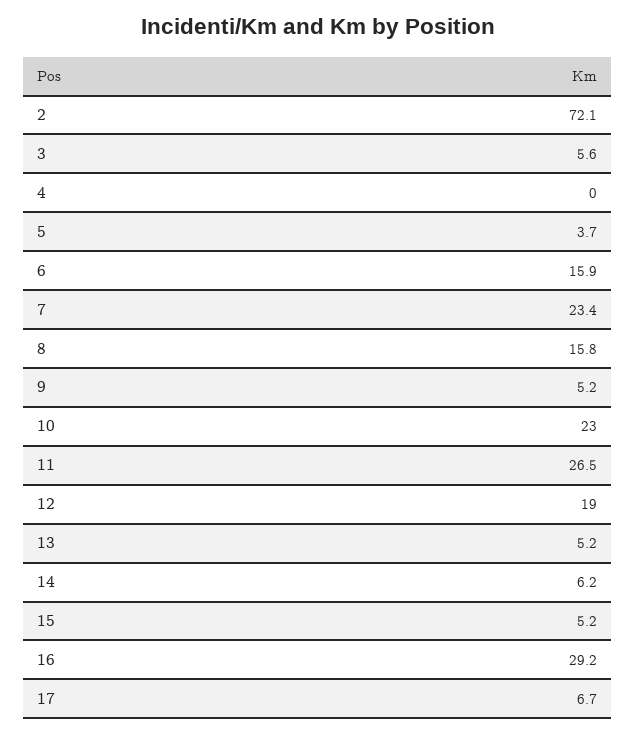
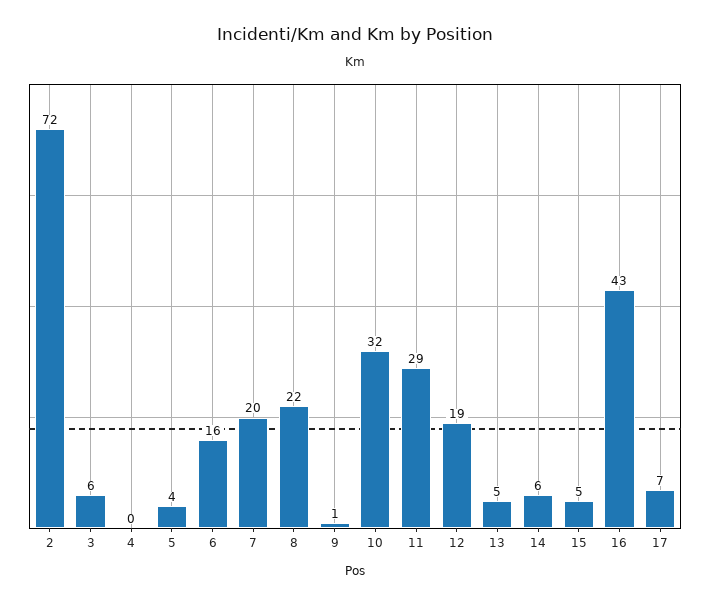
  {
    "2": 72.1,
    "3": 5.6,
    "4": 0,
    "5": 3.7,
    "6": 15.9,
-   "7": 23.4,
+   "7": 20,
-   "8": 15.8,
+   "8": 22,
-   "9": 5.2,
+   "9": 1,
-   "10": 23,
+   "10": 32,
-   "11": 26.5,
+   "11": 29,
    "12": 19,
    "13": 5.2,
    "14": 6.2,
    "15": 5.2,
-   "16": 29.2,
+   "16": 43,
    "17": 6.7
  }

